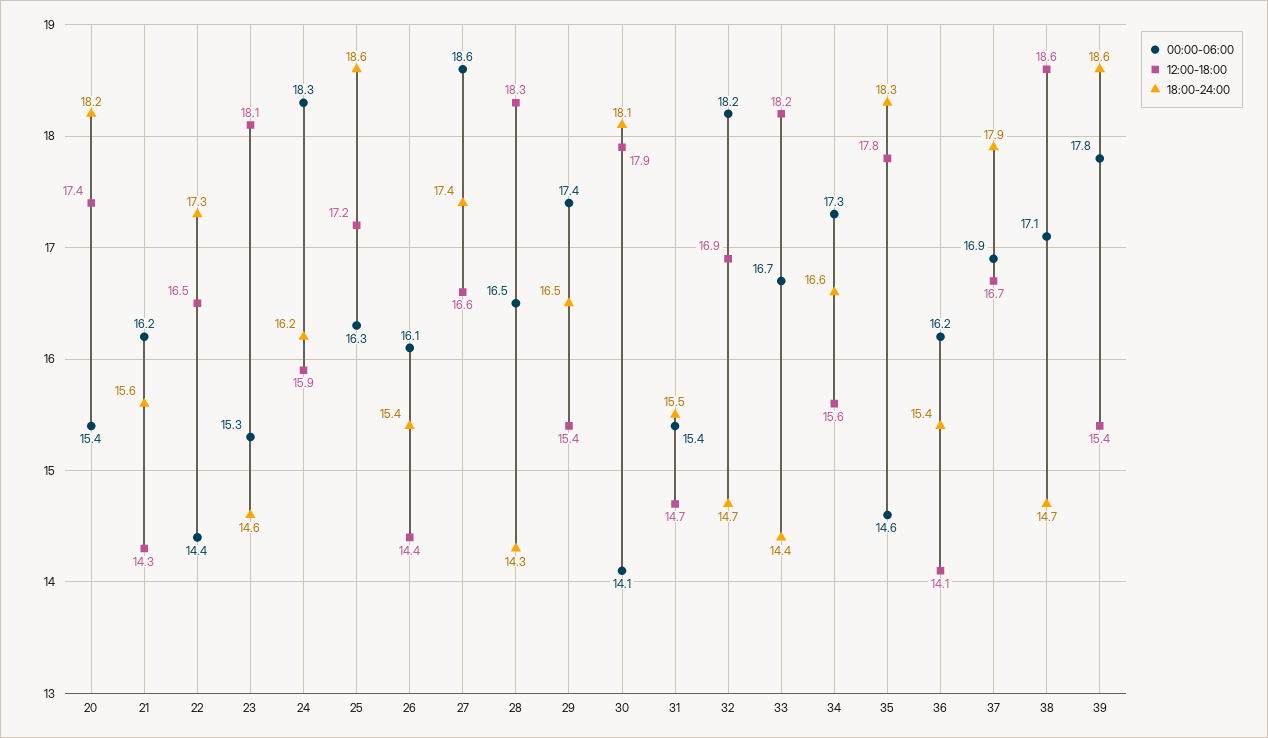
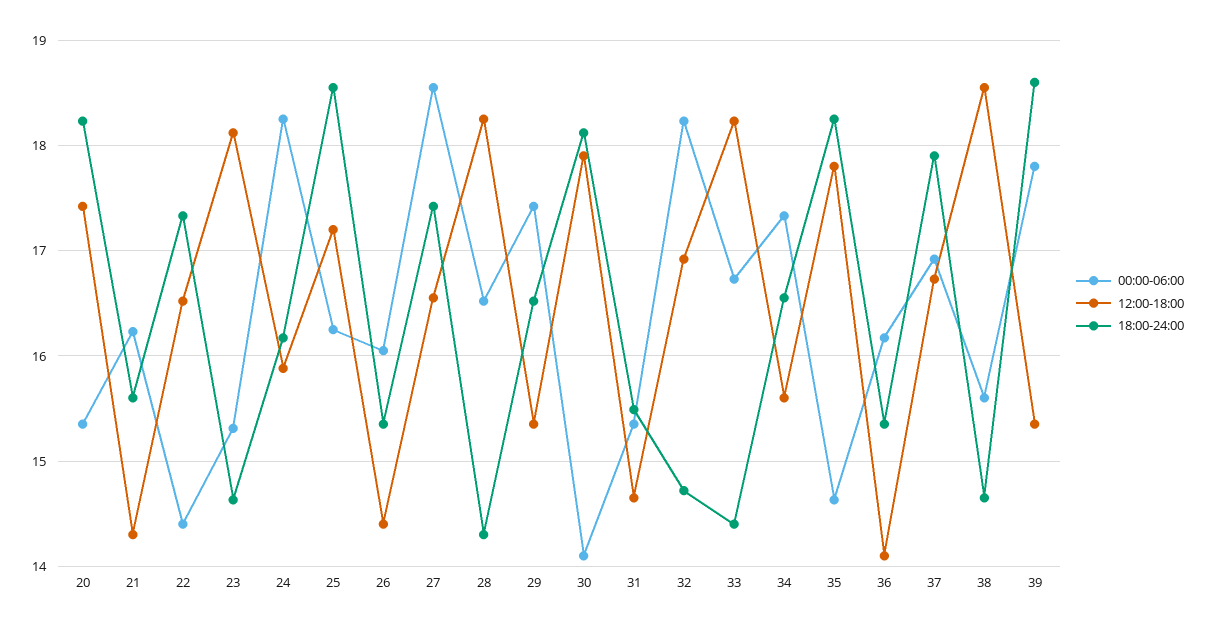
  {
    "00:00-06:00": {
      "20": 15.4,
      "21": 16.2,
      "22": 14.4,
      "23": 15.3,
      "24": 18.3,
      "25": 16.3,
      "26": 16.1,
      "27": 18.6,
      "28": 16.5,
      "29": 17.4,
      "30": 14.1,
      "31": 15.4,
      "32": 18.2,
      "33": 16.7,
      "34": 17.3,
      "35": 14.6,
      "36": 16.2,
      "37": 16.9,
-     "38": 17.1,
+     "38": 15.6,
      "39": 17.8
    },
    "12:00-18:00": {
      "20": 17.4,
      "21": 14.3,
      "22": 16.5,
      "23": 18.1,
      "24": 15.9,
      "25": 17.2,
      "26": 14.4,
      "27": 16.6,
      "28": 18.3,
      "29": 15.4,
      "30": 17.9,
      "31": 14.7,
      "32": 16.9,
      "33": 18.2,
      "34": 15.6,
      "35": 17.8,
      "36": 14.1,
      "37": 16.7,
      "38": 18.6,
      "39": 15.4
    },
    "18:00-24:00": {
      "20": 18.2,
      "21": 15.6,
      "22": 17.3,
      "23": 14.6,
      "24": 16.2,
      "25": 18.6,
      "26": 15.4,
      "27": 17.4,
      "28": 14.3,
      "29": 16.5,
      "30": 18.1,
      "31": 15.5,
      "32": 14.7,
      "33": 14.4,
      "34": 16.6,
      "35": 18.3,
      "36": 15.4,
      "37": 17.9,
      "38": 14.7,
      "39": 18.6
    }
  }

